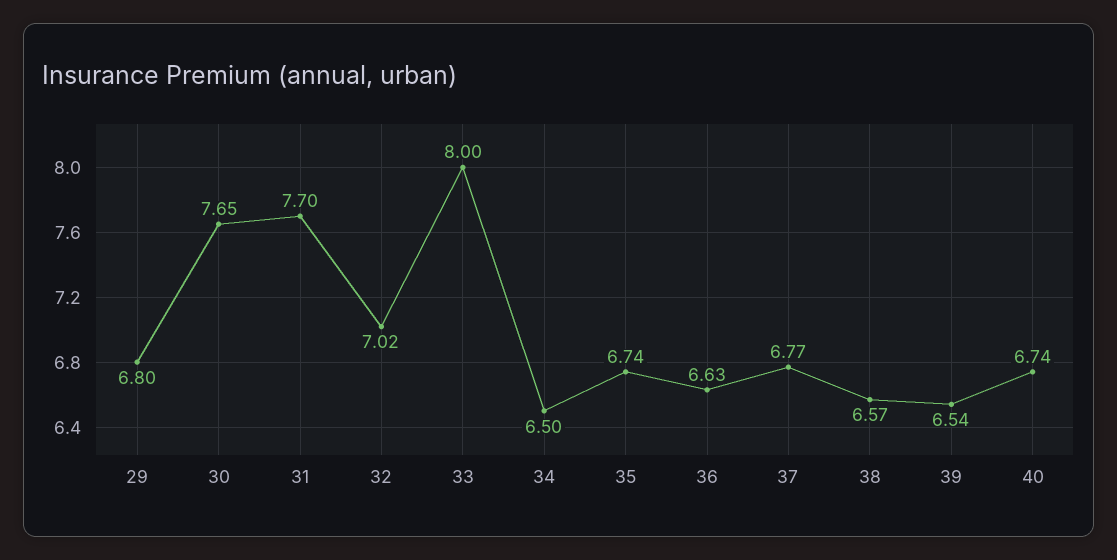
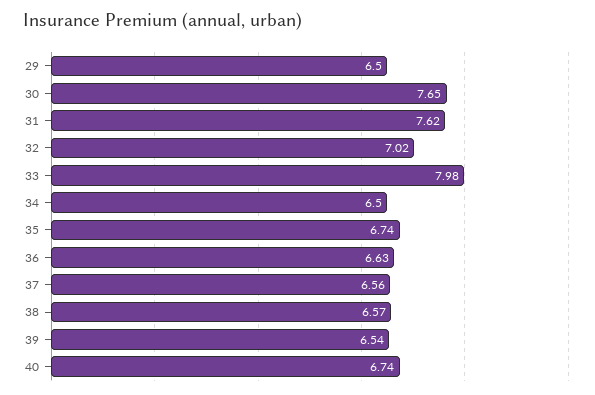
  {
-   "29": 6.8,
+   "29": 6.5,
    "30": 7.65,
-   "31": 7.7,
+   "31": 7.62,
    "32": 7.02,
-   "33": 8,
+   "33": 7.98,
    "34": 6.5,
    "35": 6.74,
    "36": 6.63,
-   "37": 6.77,
+   "37": 6.56,
    "38": 6.57,
    "39": 6.54,
    "40": 6.74
  }

